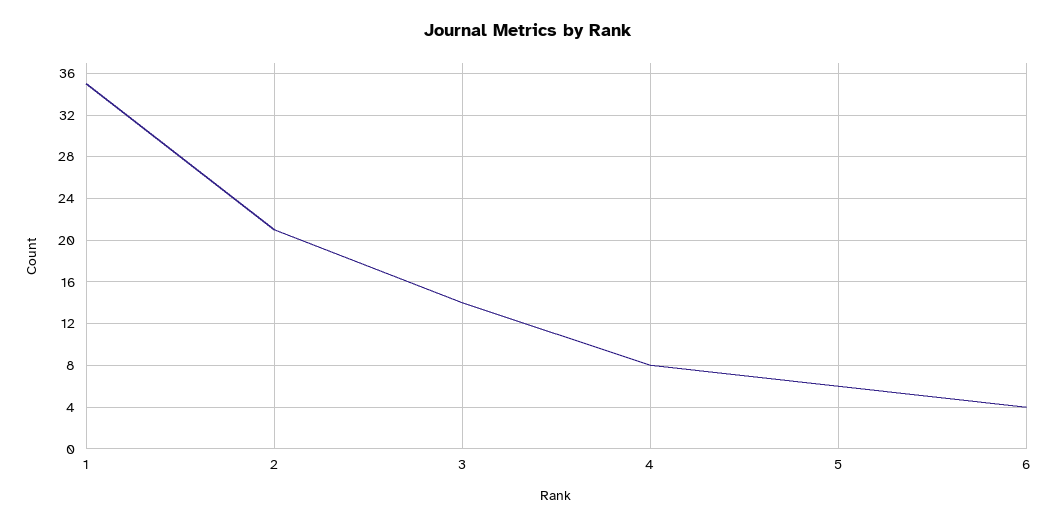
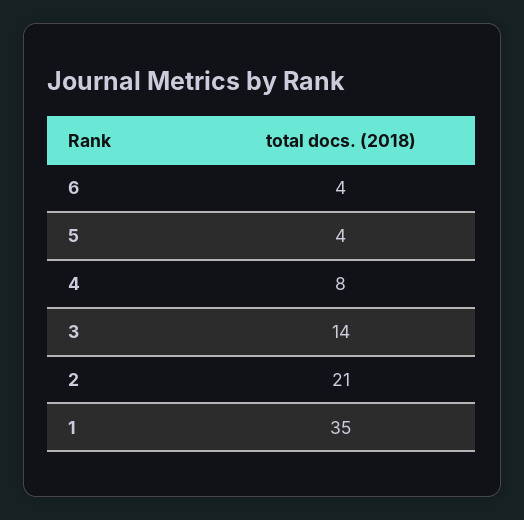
  {
    "1": 35,
    "2": 21,
    "3": 14,
    "4": 8,
-   "5": 6,
+   "5": 4,
    "6": 4
  }

